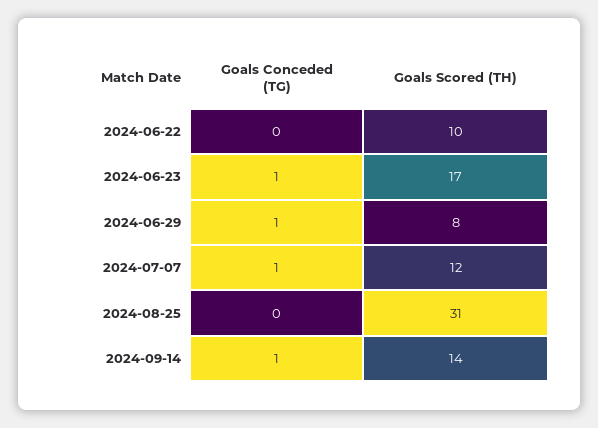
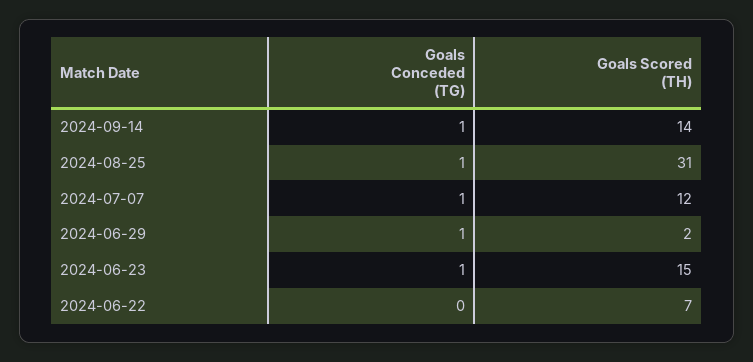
  {
    "Goals Conceded (TG)": {
      "2024-06-22": 0,
      "2024-06-23": 1,
      "2024-06-29": 1,
      "2024-07-07": 1,
-     "2024-08-25": 0,
+     "2024-08-25": 1,
      "2024-09-14": 1
    },
    "Goals Scored (TH)": {
-     "2024-06-22": 10,
+     "2024-06-22": 7,
-     "2024-06-23": 17,
+     "2024-06-23": 15,
-     "2024-06-29": 8,
+     "2024-06-29": 2,
      "2024-07-07": 12,
      "2024-08-25": 31,
      "2024-09-14": 14
    }
  }

